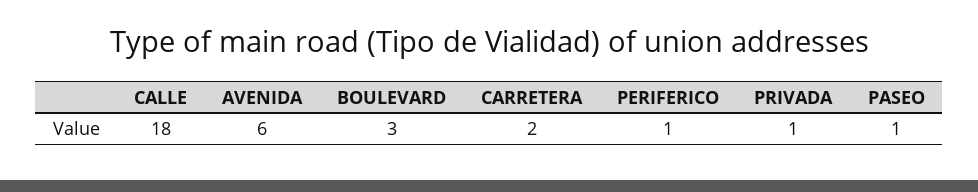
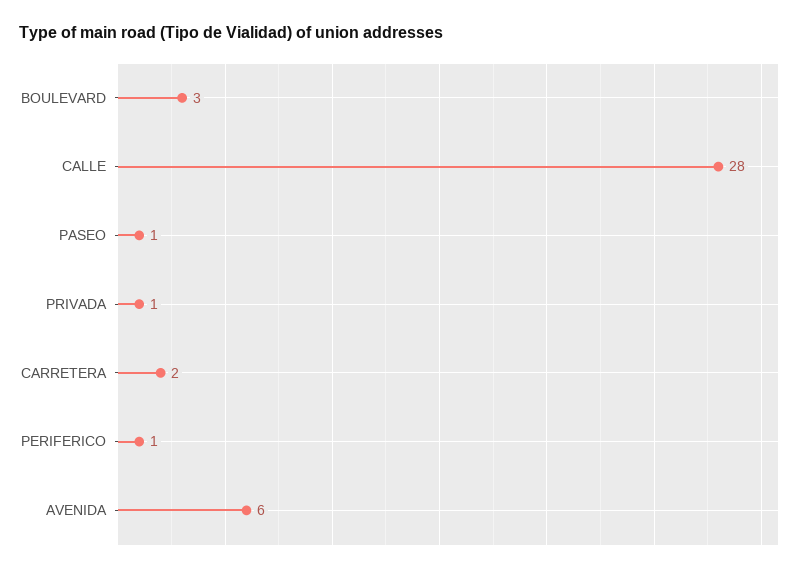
  {
-   "CALLE": 18,
+   "CALLE": 28,
    "AVENIDA": 6,
    "BOULEVARD": 3,
    "CARRETERA": 2,
    "PERIFERICO": 1,
    "PRIVADA": 1,
    "PASEO": 1
  }

